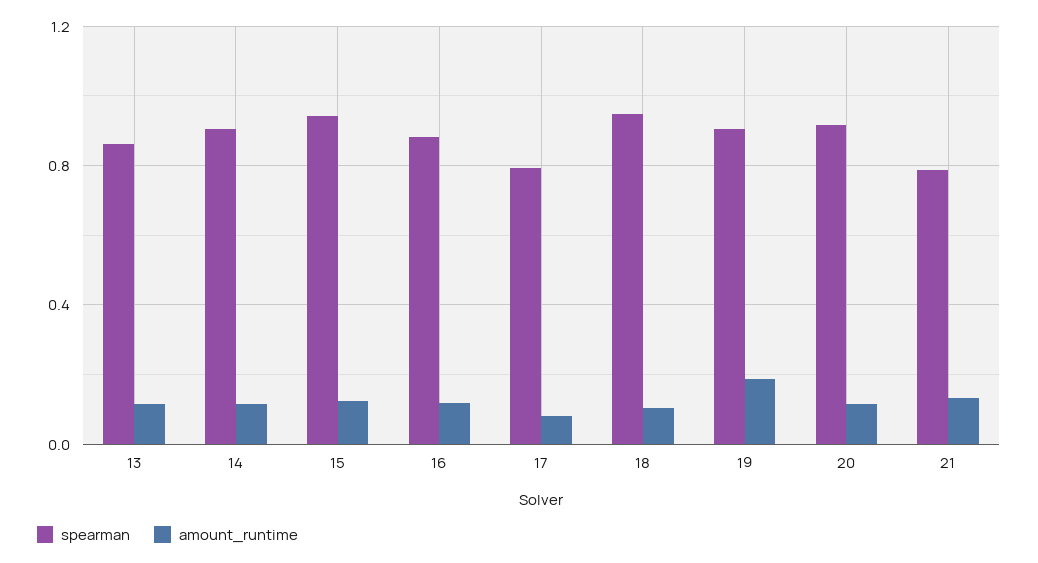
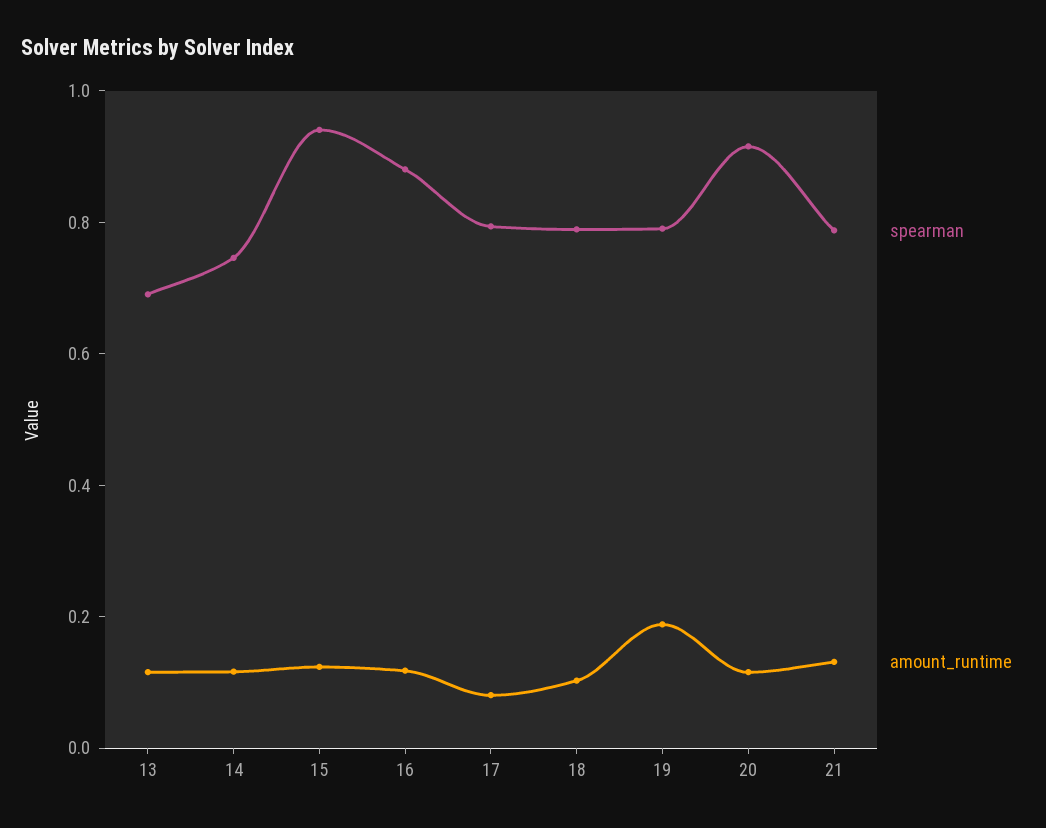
  {
    "spearman": {
-     "13": 0.85,
+     "13": 0.7,
-     "14": 0.9,
+     "14": 0.75,
      "15": 0.95,
      "16": 0.9,
      "17": 0.8,
-     "18": 0.95,
+     "18": 0.8,
-     "19": 0.9,
+     "19": 0.8,
      "20": 0.9,
      "21": 0.8
    },
    "amount_runtime": {
      "13": 0.1,
      "14": 0.1,
      "15": 0.1,
      "16": 0.1,
      "17": 0.1,
      "18": 0.1,
      "19": 0.2,
      "20": 0.1,
      "21": 0.15
    }
  }

